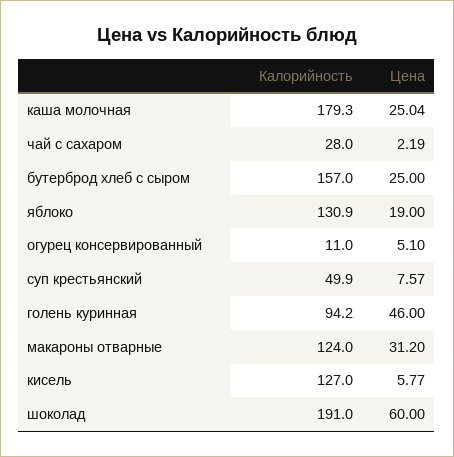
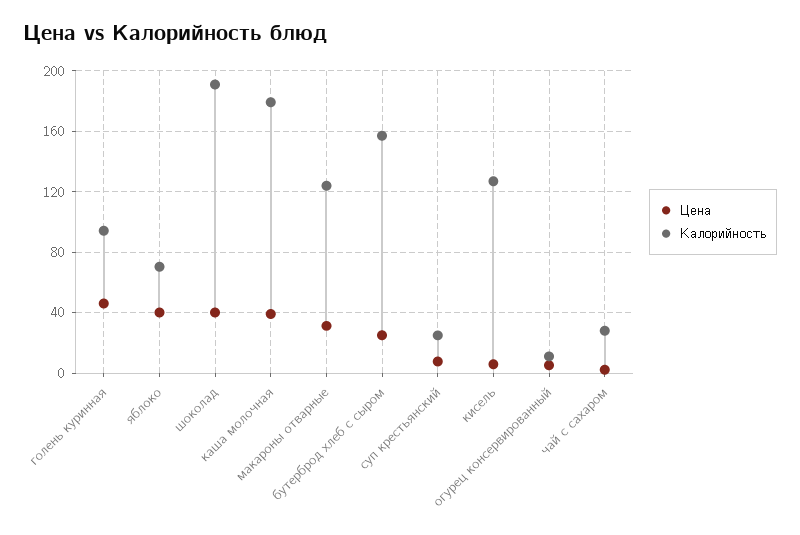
  {
    "Калорийность": {
      "каша молочная": 179.3,
      "чай с сахаром": 28,
      "бутерброд хлеб с сыром": 157,
-     "яблоко": 130.9,
+     "яблоко": 70,
      "огурец консервированный": 11,
-     "суп крестьянский": 49.9,
+     "суп крестьянский": 25,
      "голень куринная": 94.2,
      "макароны отварные": 124,
      "кисель": 127,
      "шоколад": 191
    },
    "Цена": {
-     "каша молочная": 25.04,
+     "каша молочная": 40,
      "чай с сахаром": 2.19,
      "бутерброд хлеб с сыром": 25,
-     "яблоко": 19,
+     "яблоко": 40,
      "огурец консервированный": 5.1,
      "суп крестьянский": 7.57,
      "голень куринная": 46,
      "макароны отварные": 31.2,
      "кисель": 5.77,
-     "шоколад": 60
+     "шоколад": 40
    }
  }

